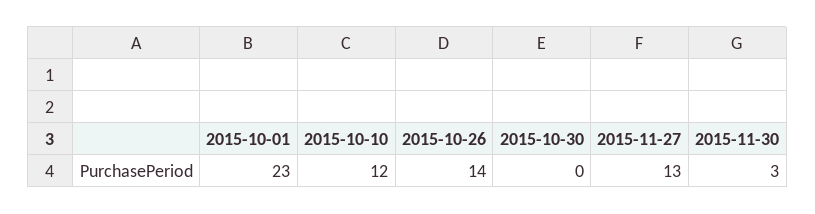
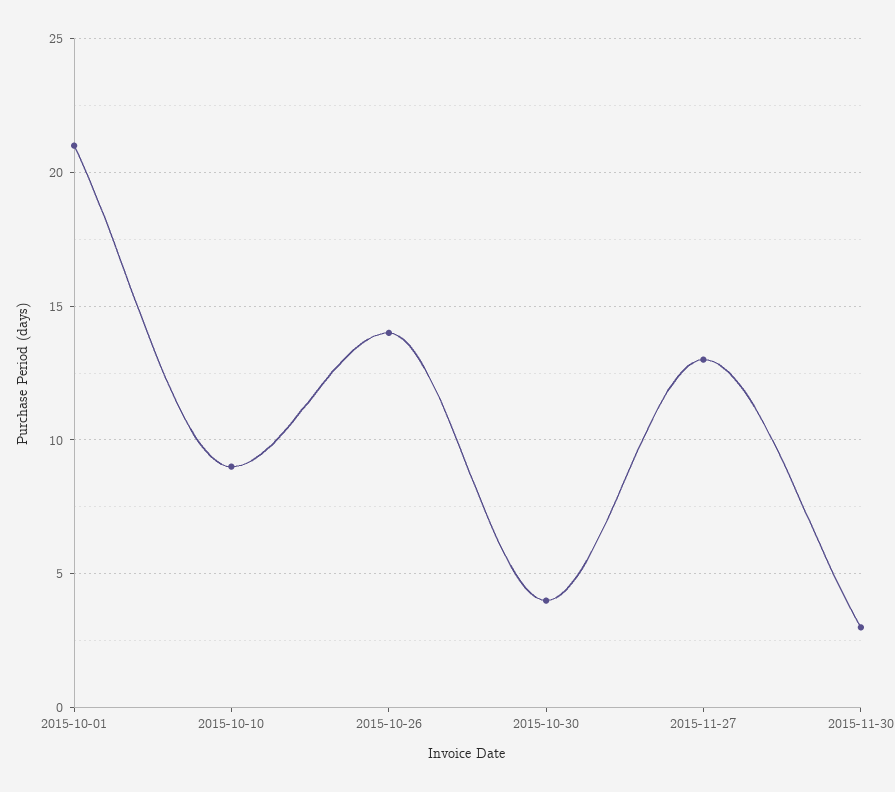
  {
-   "2015-10-01": 23,
+   "2015-10-01": 21,
-   "2015-10-10": 12,
+   "2015-10-10": 9,
    "2015-10-26": 14,
-   "2015-10-30": 0,
+   "2015-10-30": 4,
    "2015-11-27": 13,
    "2015-11-30": 3
  }

